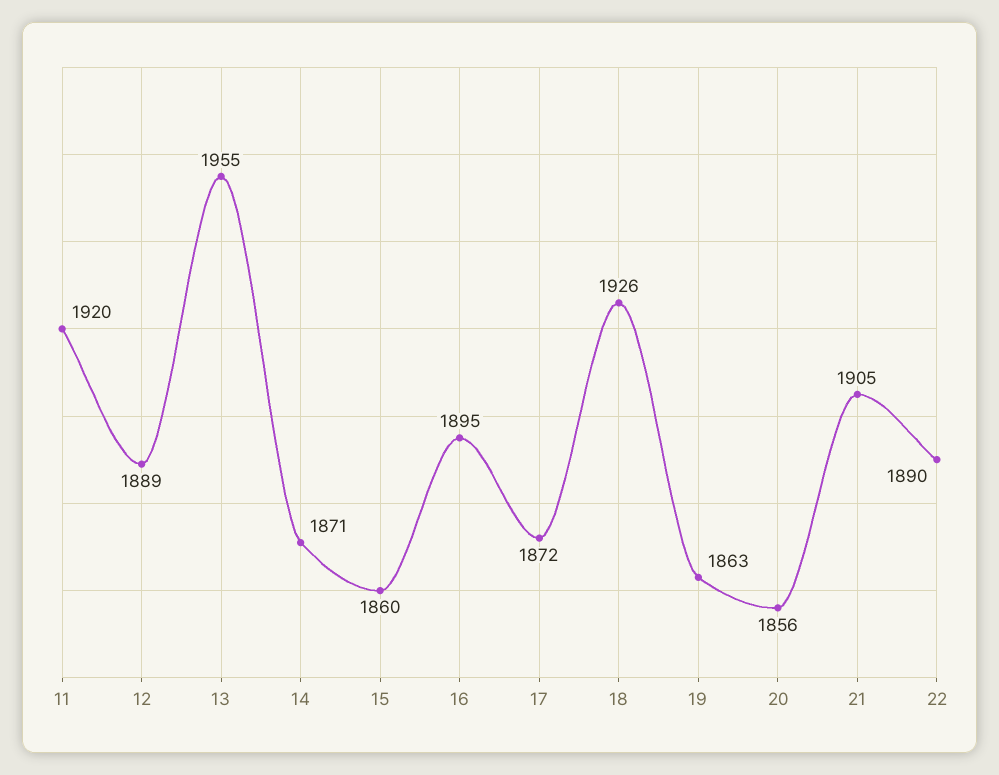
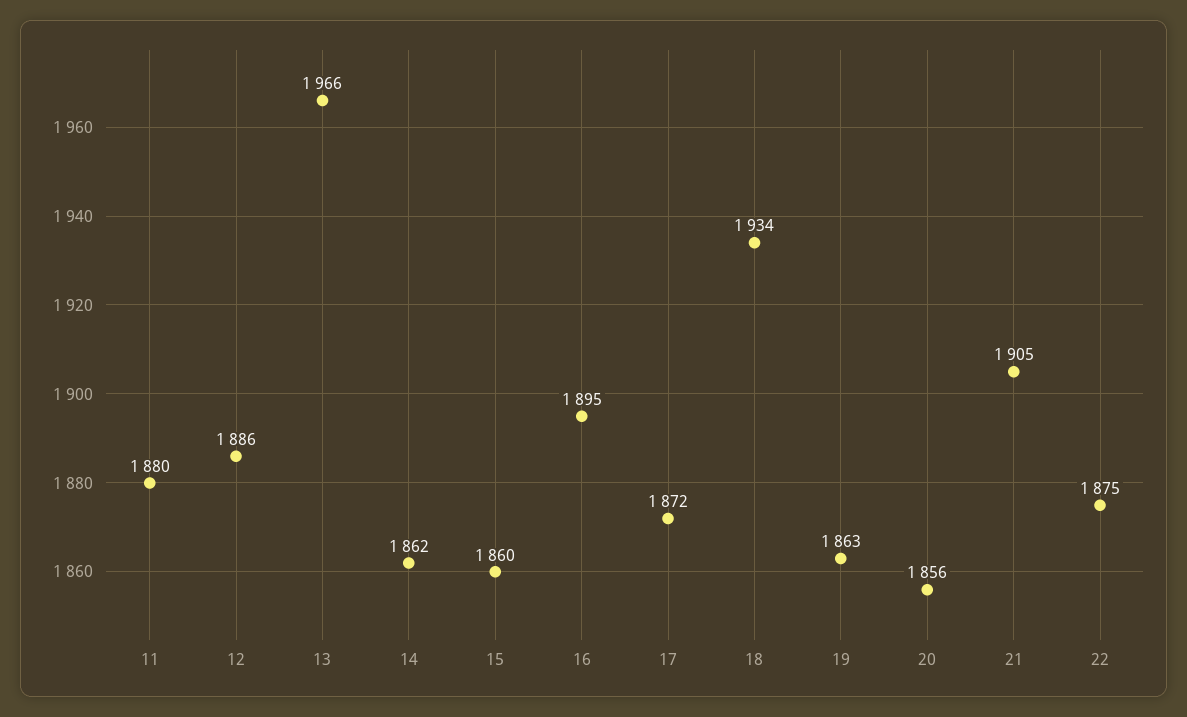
  {
-   "11": 1920,
+   "11": 1880,
-   "12": 1889,
+   "12": 1886,
-   "13": 1955,
+   "13": 1966,
-   "14": 1871,
+   "14": 1862,
    "15": 1860,
    "16": 1895,
    "17": 1872,
-   "18": 1926,
+   "18": 1934,
    "19": 1863,
    "20": 1856,
    "21": 1905,
-   "22": 1890
+   "22": 1875
  }

